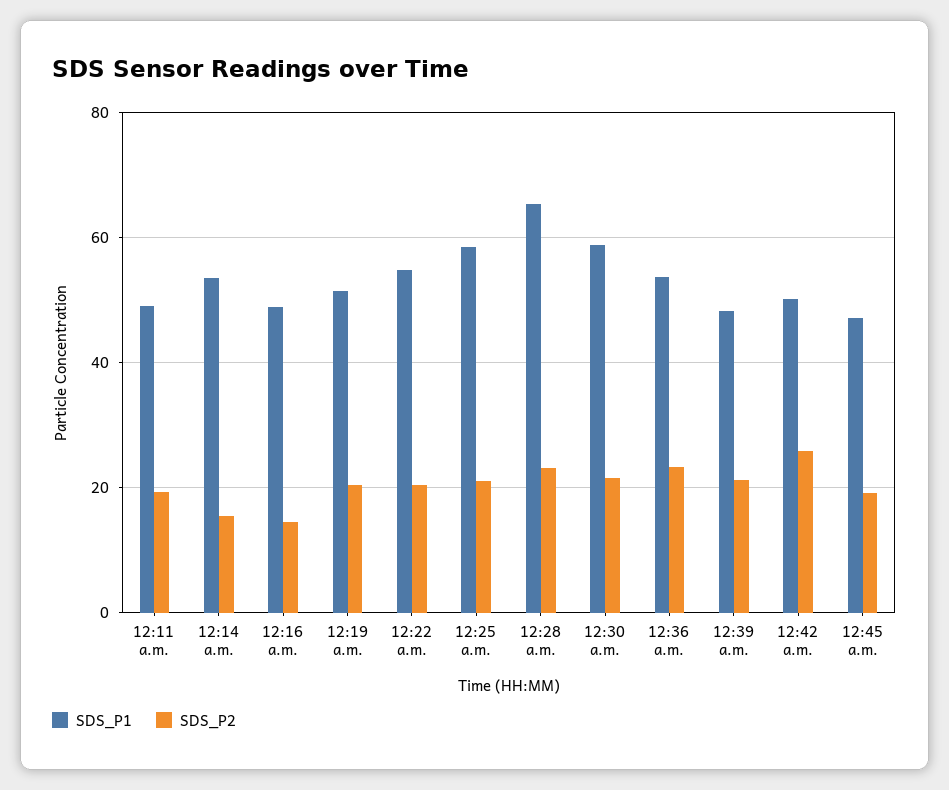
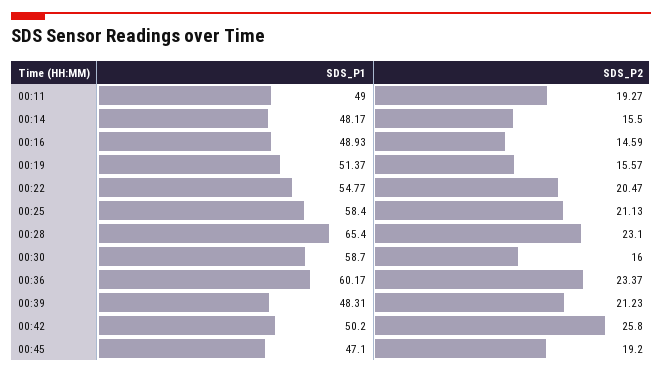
  {
    "SDS_P1": {
      "12:11 a.m.": 49,
-     "12:14 a.m.": 54,
+     "12:14 a.m.": 48.17,
      "12:16 a.m.": 48.93,
      "12:19 a.m.": 51.37,
      "12:22 a.m.": 54.77,
      "12:25 a.m.": 58.4,
      "12:28 a.m.": 65.4,
      "12:30 a.m.": 58.7,
-     "12:36 a.m.": 54,
+     "12:36 a.m.": 60.17,
      "12:39 a.m.": 48.31,
      "12:42 a.m.": 50.2,
      "12:45 a.m.": 47.1
    },
    "SDS_P2": {
      "12:11 a.m.": 19.27,
      "12:14 a.m.": 15.5,
      "12:16 a.m.": 14.59,
-     "12:19 a.m.": 20,
+     "12:19 a.m.": 15.57,
      "12:22 a.m.": 20.47,
      "12:25 a.m.": 21.13,
      "12:28 a.m.": 23.1,
-     "12:30 a.m.": 22,
+     "12:30 a.m.": 16,
      "12:36 a.m.": 23.37,
      "12:39 a.m.": 21.23,
      "12:42 a.m.": 25.8,
      "12:45 a.m.": 19.2
    }
  }

